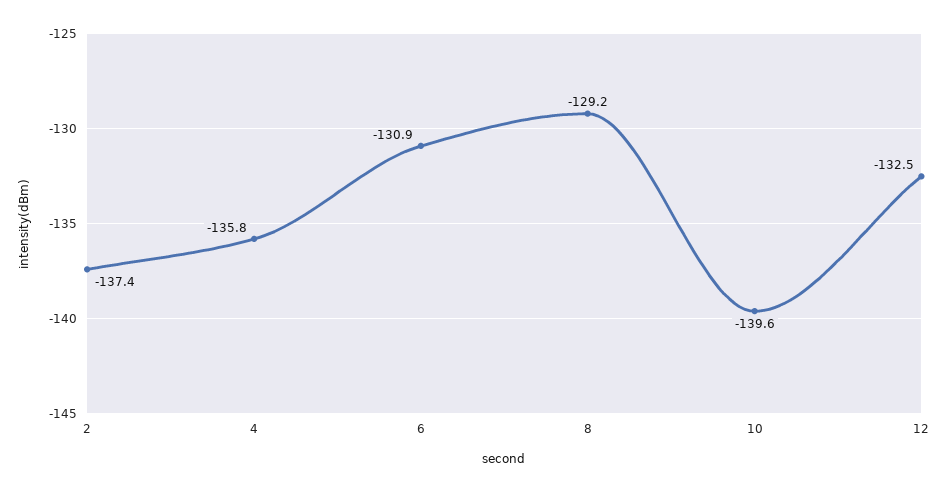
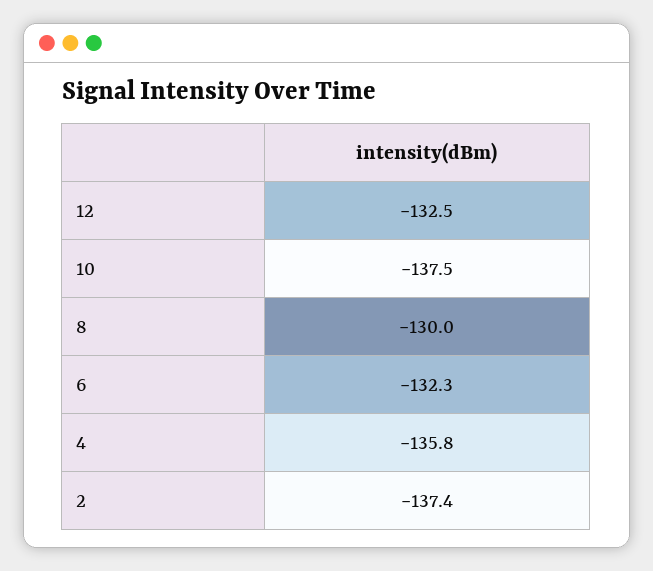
  {
    "2": -137.4,
    "4": -135.8,
-   "6": -130.9,
+   "6": -132.3,
-   "8": -129.2,
+   "8": -130,
-   "10": -139.6,
+   "10": -137.5,
    "12": -132.5
  }

